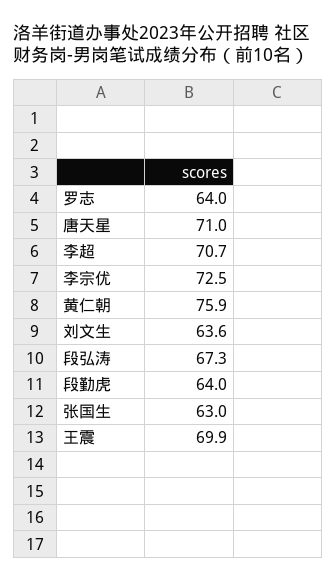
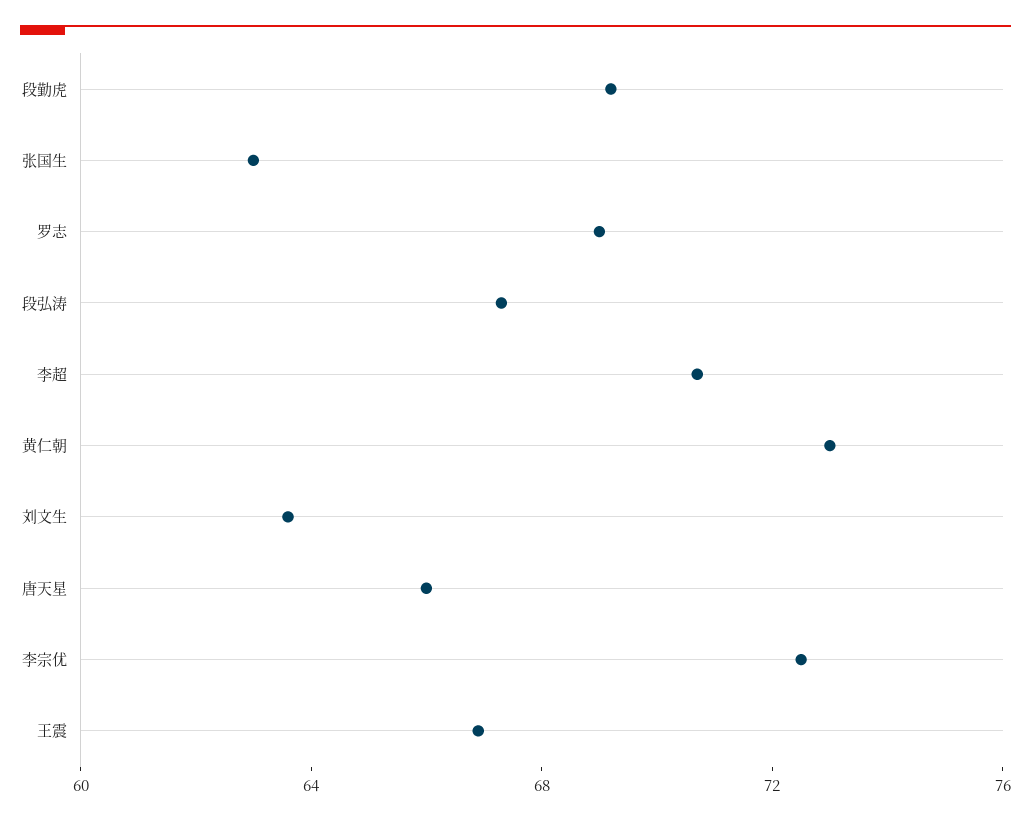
  {
-   "罗志": 64,
+   "罗志": 69,
-   "唐天星": 71,
+   "唐天星": 66,
    "李超": 70.7,
    "李宗优": 72.5,
-   "黄仁朝": 75.9,
+   "黄仁朝": 73,
    "刘文生": 63.6,
    "段弘涛": 67.3,
-   "段勤虎": 64,
+   "段勤虎": 69,
    "张国生": 63,
-   "王震": 69.9
+   "王震": 67
  }

